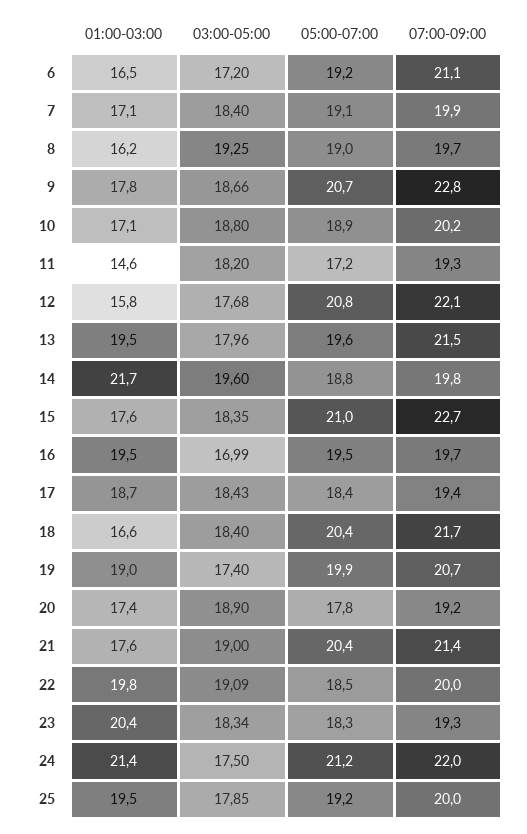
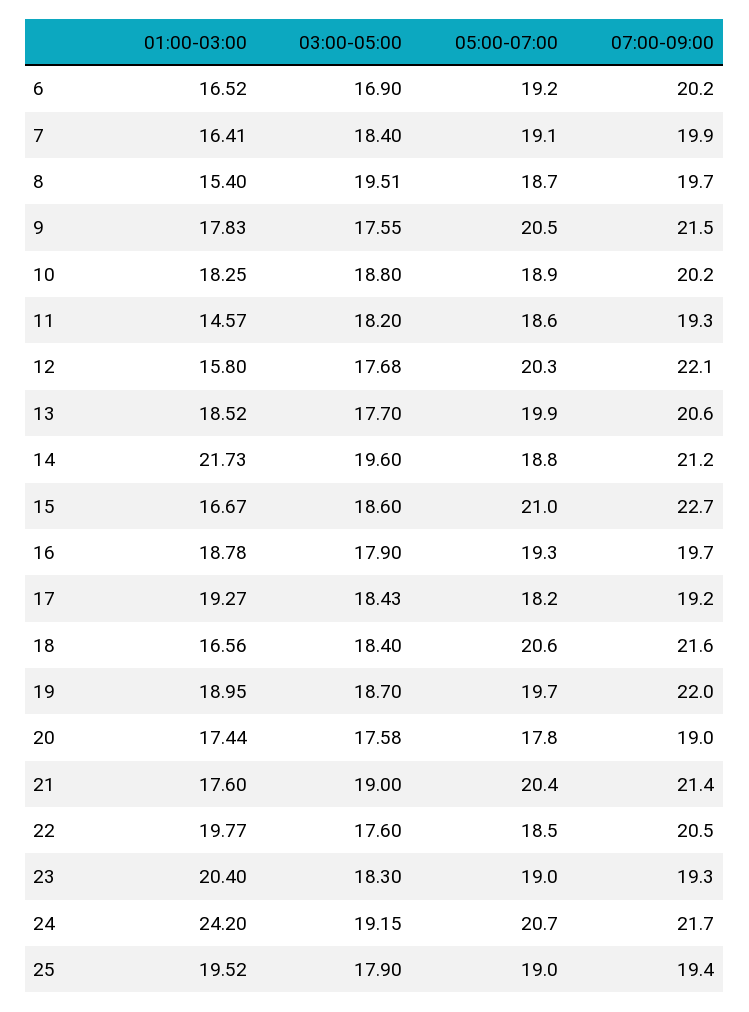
  {
    "01:00-03:00": {
      "6": 16.52,
-     "7": 17.1,
+     "7": 16.41,
-     "8": 16.2,
+     "8": 15.4,
      "9": 17.83,
-     "10": 17.1,
+     "10": 18.25,
      "11": 14.57,
      "12": 15.8,
-     "13": 19.5,
+     "13": 18.52,
      "14": 21.73,
-     "15": 17.6,
+     "15": 16.67,
-     "16": 19.5,
+     "16": 18.78,
-     "17": 18.7,
+     "17": 19.27,
      "18": 16.56,
      "19": 18.95,
      "20": 17.44,
      "21": 17.6,
      "22": 19.77,
      "23": 20.4,
-     "24": 21.4,
+     "24": 24.2,
      "25": 19.52
    },
    "03:00-05:00": {
-     "6": 17.2,
+     "6": 16.9,
      "7": 18.4,
-     "8": 19.25,
+     "8": 19.51,
-     "9": 18.66,
+     "9": 17.55,
      "10": 18.8,
      "11": 18.2,
      "12": 17.68,
-     "13": 17.96,
+     "13": 17.7,
      "14": 19.6,
-     "15": 18.35,
+     "15": 18.6,
-     "16": 16.99,
+     "16": 17.9,
      "17": 18.43,
      "18": 18.4,
-     "19": 17.4,
+     "19": 18.7,
-     "20": 18.9,
+     "20": 17.58,
      "21": 19,
-     "22": 19.09,
+     "22": 17.6,
-     "23": 18.34,
+     "23": 18.3,
-     "24": 17.5,
+     "24": 19.15,
-     "25": 17.85
+     "25": 17.9
    },
    "05:00-07:00": {
      "6": 19.2,
      "7": 19.1,
-     "8": 19,
+     "8": 18.7,
-     "9": 20.7,
+     "9": 20.5,
      "10": 18.9,
-     "11": 17.2,
+     "11": 18.6,
-     "12": 20.8,
+     "12": 20.3,
-     "13": 19.6,
+     "13": 19.9,
      "14": 18.8,
      "15": 21,
-     "16": 19.5,
+     "16": 19.3,
-     "17": 18.4,
+     "17": 18.2,
-     "18": 20.4,
+     "18": 20.6,
-     "19": 19.9,
+     "19": 19.7,
      "20": 17.8,
      "21": 20.4,
      "22": 18.5,
-     "23": 18.3,
+     "23": 19,
-     "24": 21.2,
+     "24": 20.7,
-     "25": 19.2
+     "25": 19
    },
    "07:00-09:00": {
-     "6": 21.1,
+     "6": 20.2,
      "7": 19.9,
      "8": 19.7,
-     "9": 22.8,
+     "9": 21.5,
      "10": 20.2,
      "11": 19.3,
      "12": 22.1,
-     "13": 21.5,
+     "13": 20.6,
-     "14": 19.8,
+     "14": 21.2,
      "15": 22.7,
      "16": 19.7,
-     "17": 19.4,
+     "17": 19.2,
-     "18": 21.7,
+     "18": 21.6,
-     "19": 20.7,
+     "19": 22,
-     "20": 19.2,
+     "20": 19,
      "21": 21.4,
-     "22": 20,
+     "22": 20.5,
      "23": 19.3,
-     "24": 22,
+     "24": 21.7,
-     "25": 20
+     "25": 19.4
    }
  }

